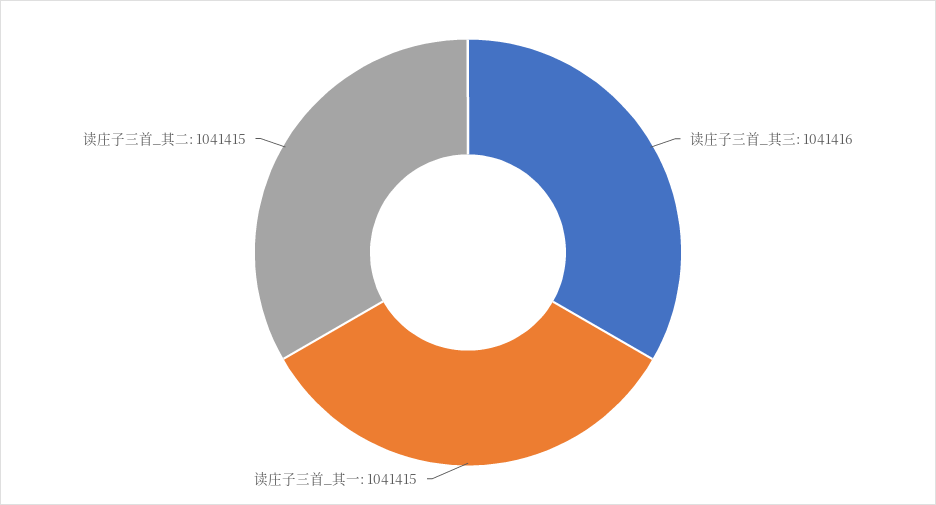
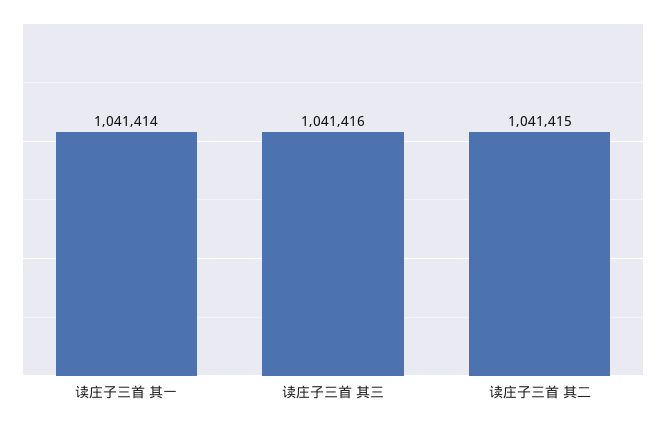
  {
    "读庄子三首_其三": 1041416,
-   "读庄子三首_其一": 1041415,
+   "读庄子三首_其一": 1041414,
    "读庄子三首_其二": 1041415
  }

